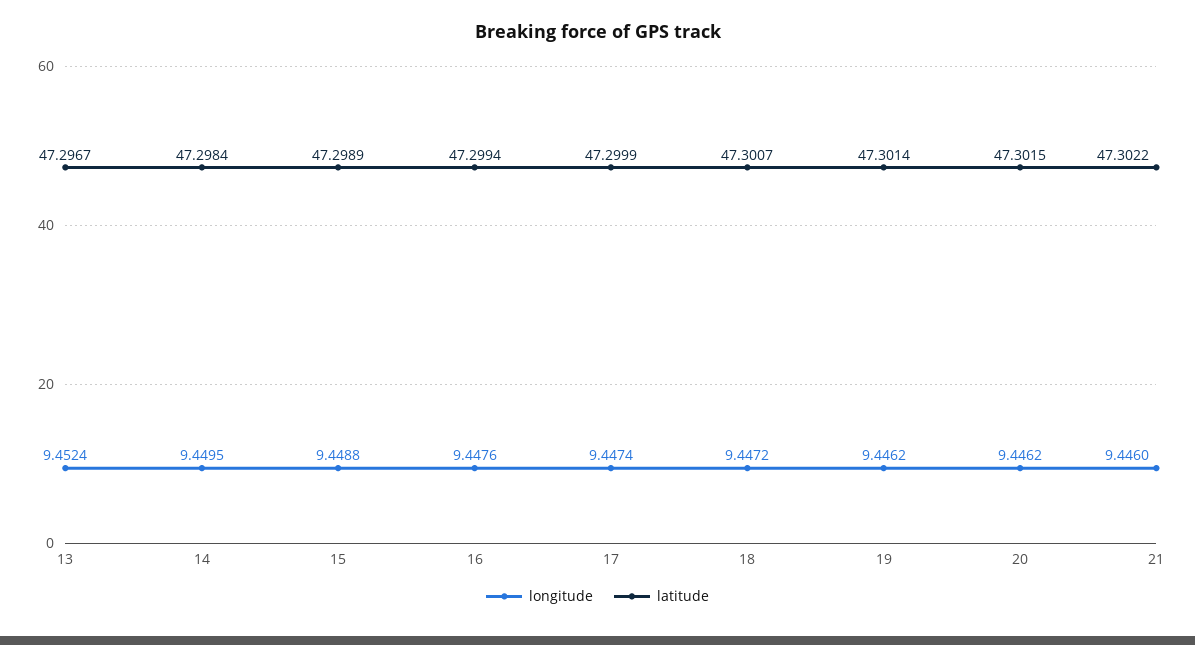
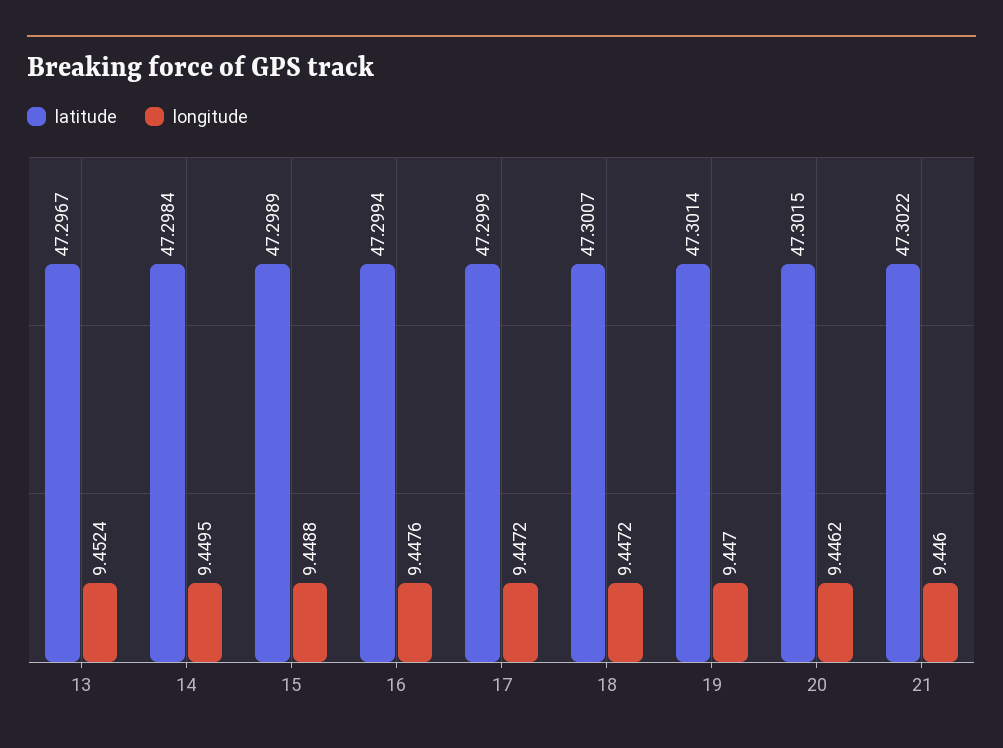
  {
    "longitude": {
      "13": 9.4524,
      "14": 9.4495,
      "15": 9.4488,
      "16": 9.4476,
-     "17": 9.4474,
+     "17": 9.4472,
      "18": 9.4472,
-     "19": 9.4462,
+     "19": 9.447,
      "20": 9.4462,
      "21": 9.446
    },
    "latitude": {
      "13": 47.2967,
      "14": 47.2984,
      "15": 47.2989,
      "16": 47.2994,
      "17": 47.2999,
      "18": 47.3007,
      "19": 47.3014,
      "20": 47.3015,
      "21": 47.3022
    }
  }

